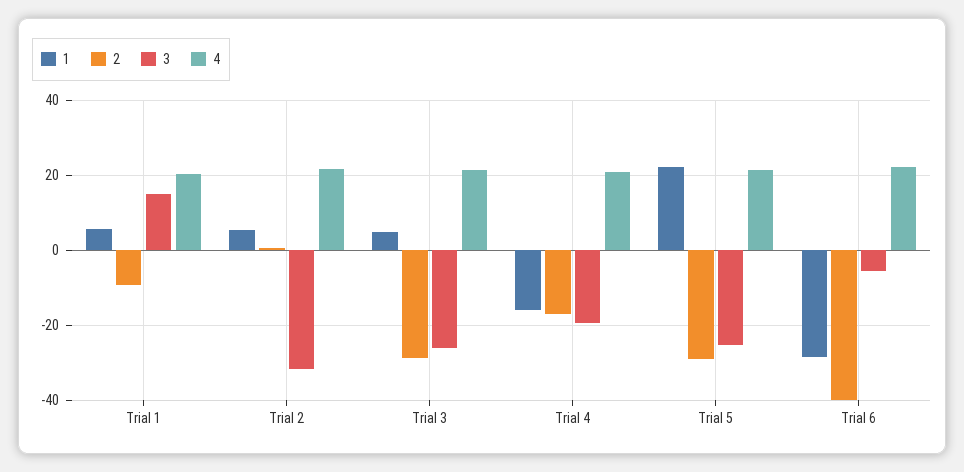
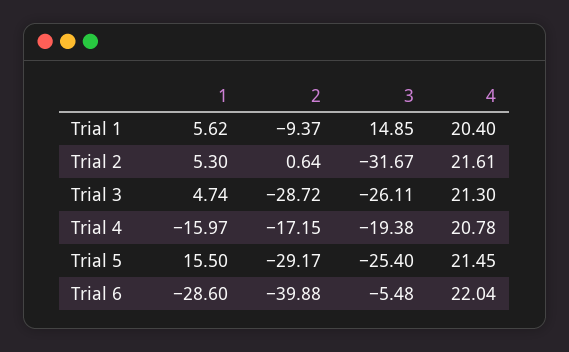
  {
    "1": {
      "Trial 1": 5.62,
      "Trial 2": 5.3,
      "Trial 3": 4.74,
      "Trial 4": -15.97,
-     "Trial 5": 22,
+     "Trial 5": 15.5,
      "Trial 6": -28.6
    },
    "2": {
      "Trial 1": -9.37,
      "Trial 2": 0.64,
      "Trial 3": -28.72,
      "Trial 4": -17.15,
      "Trial 5": -29.17,
      "Trial 6": -39.88
    },
    "3": {
      "Trial 1": 14.85,
      "Trial 2": -31.67,
      "Trial 3": -26.11,
      "Trial 4": -19.38,
      "Trial 5": -25.4,
      "Trial 6": -5.48
    },
    "4": {
      "Trial 1": 20.4,
      "Trial 2": 21.61,
      "Trial 3": 21.3,
      "Trial 4": 20.78,
      "Trial 5": 21.45,
      "Trial 6": 22.04
    }
  }

